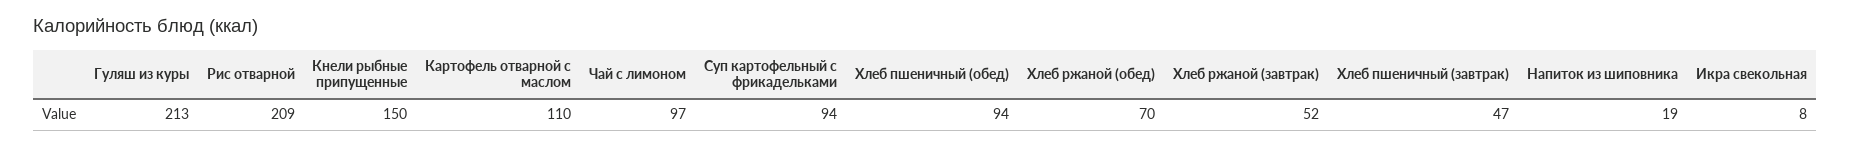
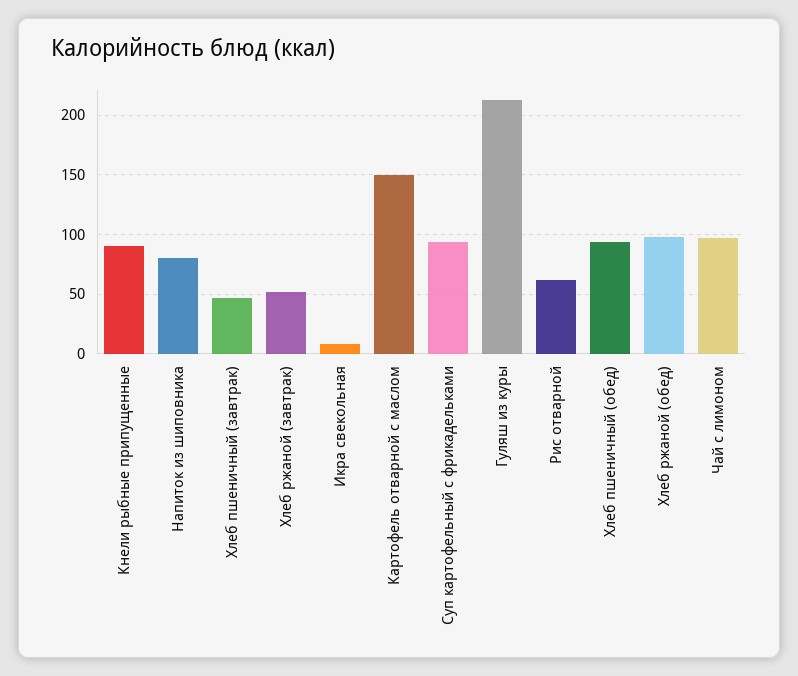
  {
    "Гуляш из куры": 213,
-   "Рис отварной": 209,
+   "Рис отварной": 60,
-   "Кнели рыбные припущенные": 150,
+   "Кнели рыбные припущенные": 90,
-   "Картофель отварной с маслом": 110,
+   "Картофель отварной с маслом": 150,
    "Чай с лимоном": 97,
    "Суп картофельный с фрикадельками": 94,
    "Хлеб пшеничный (обед)": 94,
-   "Хлеб ржаной (обед)": 70,
+   "Хлеб ржаной (обед)": 100,
    "Хлеб ржаной (завтрак)": 52,
    "Хлеб пшеничный (завтрак)": 47,
-   "Напиток из шиповника": 19,
+   "Напиток из шиповника": 80,
    "Икра свекольная": 8
  }

